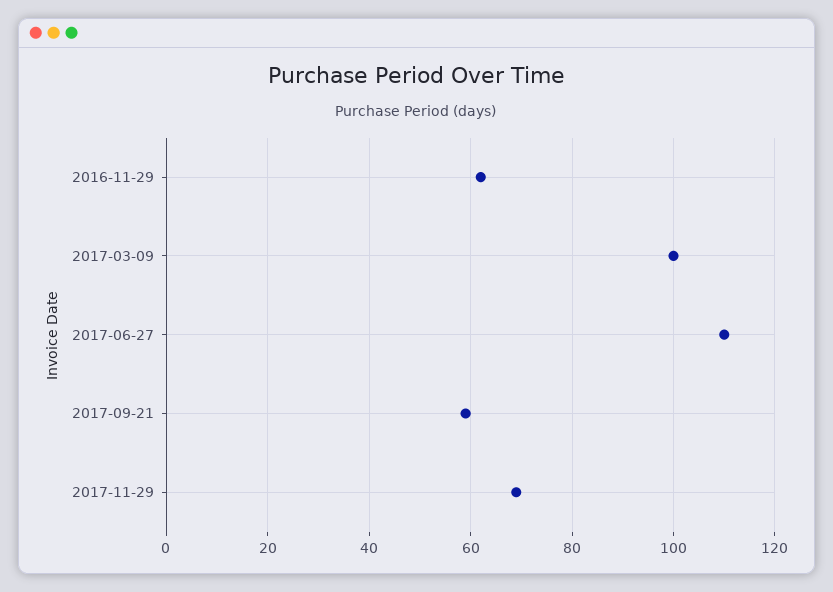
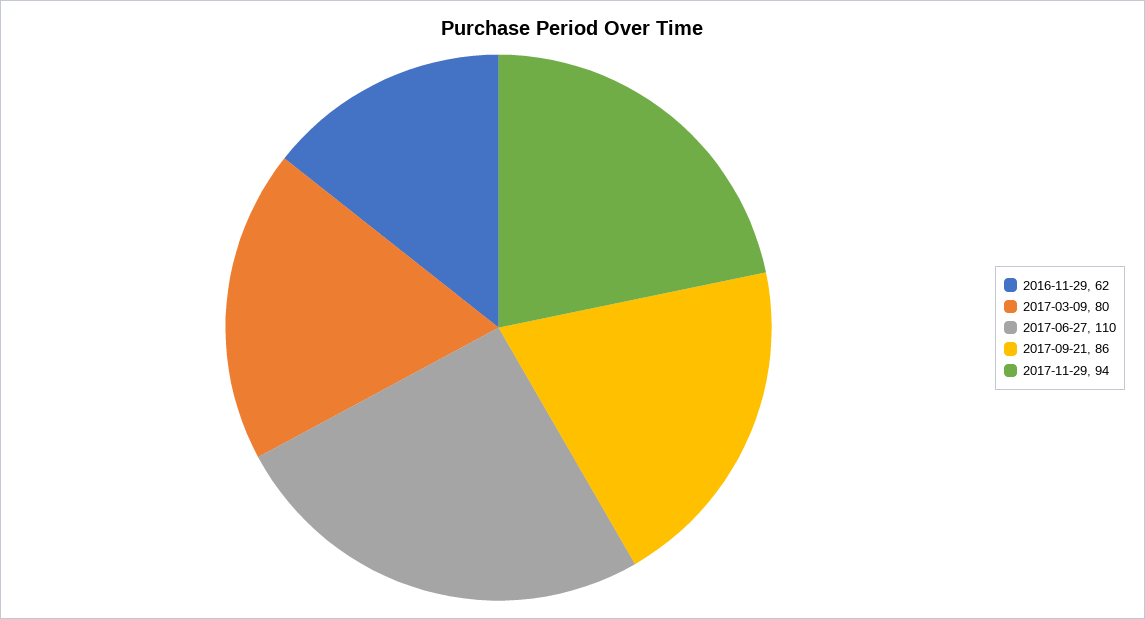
  {
    "2016-11-29": 62,
-   "2017-03-09": 100,
+   "2017-03-09": 80,
    "2017-06-27": 110,
-   "2017-09-21": 60,
+   "2017-09-21": 86,
-   "2017-11-29": 70
+   "2017-11-29": 94
  }

